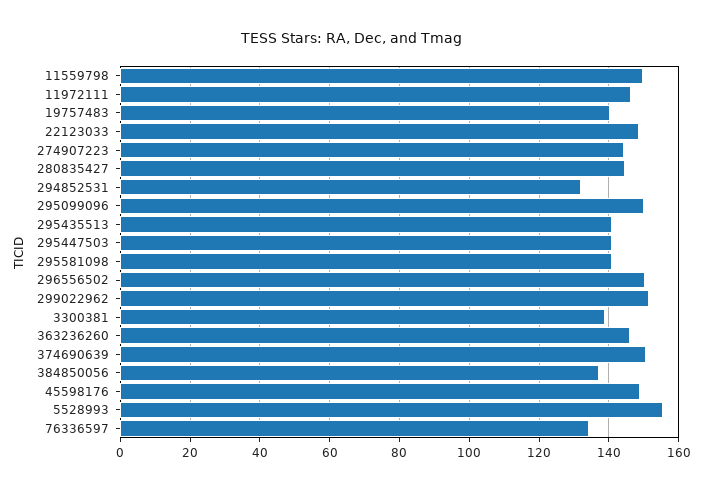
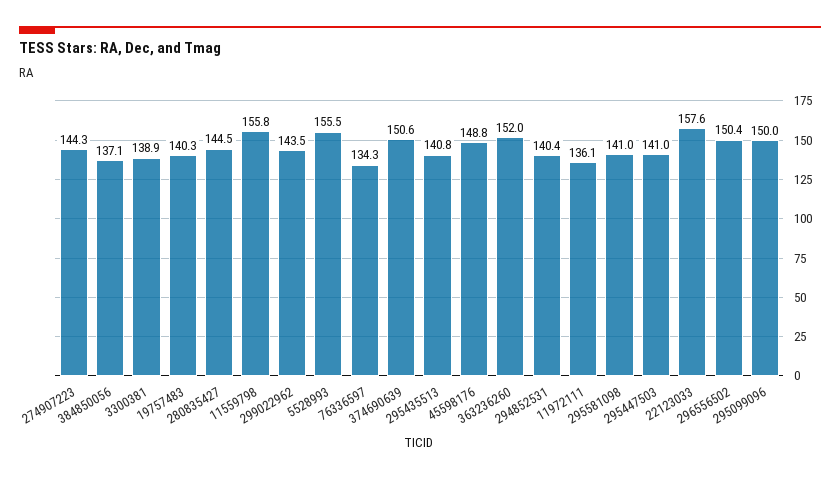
  {
-   "11559798": 150,
+   "11559798": 155.8,
-   "11972111": 146,
+   "11972111": 136.1,
    "19757483": 140.3,
-   "22123033": 148,
+   "22123033": 157.6,
    "274907223": 144.3,
    "280835427": 144.5,
-   "294852531": 132,
+   "294852531": 140.4,
    "295099096": 150,
    "295435513": 140.8,
    "295447503": 141,
    "295581098": 141,
    "296556502": 150.4,
-   "299022962": 152,
+   "299022962": 143.5,
    "3300381": 138.9,
-   "363236260": 146,
+   "363236260": 152,
    "374690639": 150.6,
    "384850056": 137.1,
    "45598176": 148.8,
    "5528993": 155.5,
    "76336597": 134.3
  }

